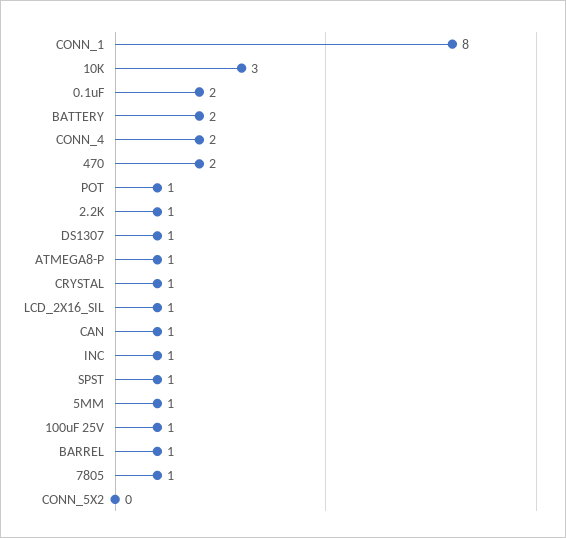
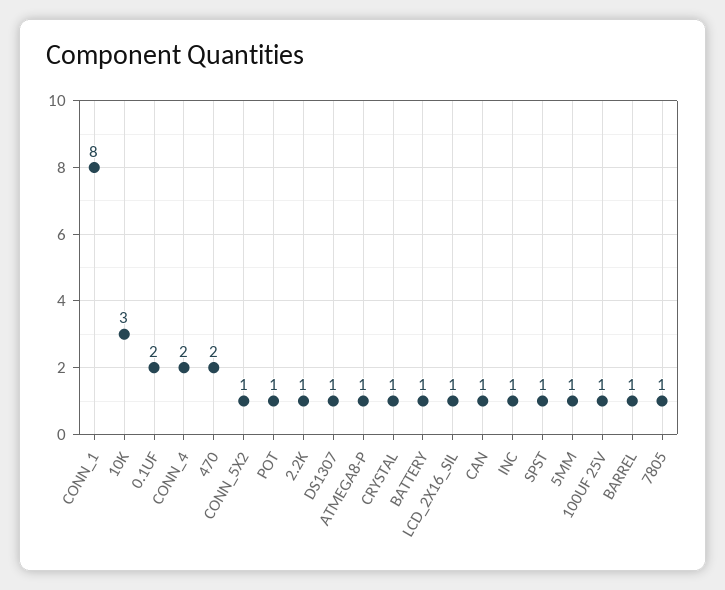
  {
    "CONN_1": 8,
    "10K": 3,
    "0.1uF": 2,
-   "BATTERY": 2,
+   "BATTERY": 1,
    "CONN_4": 2,
    "470": 2,
    "POT": 1,
    "2.2K": 1,
    "DS1307": 1,
    "ATMEGA8-P": 1,
    "CRYSTAL": 1,
    "LCD_2X16_SIL": 1,
    "CAN": 1,
    "INC": 1,
    "SPST": 1,
    "5MM": 1,
    "100uF 25V": 1,
    "BARREL": 1,
    "7805": 1,
-   "CONN_5X2": 0
+   "CONN_5X2": 1
  }

